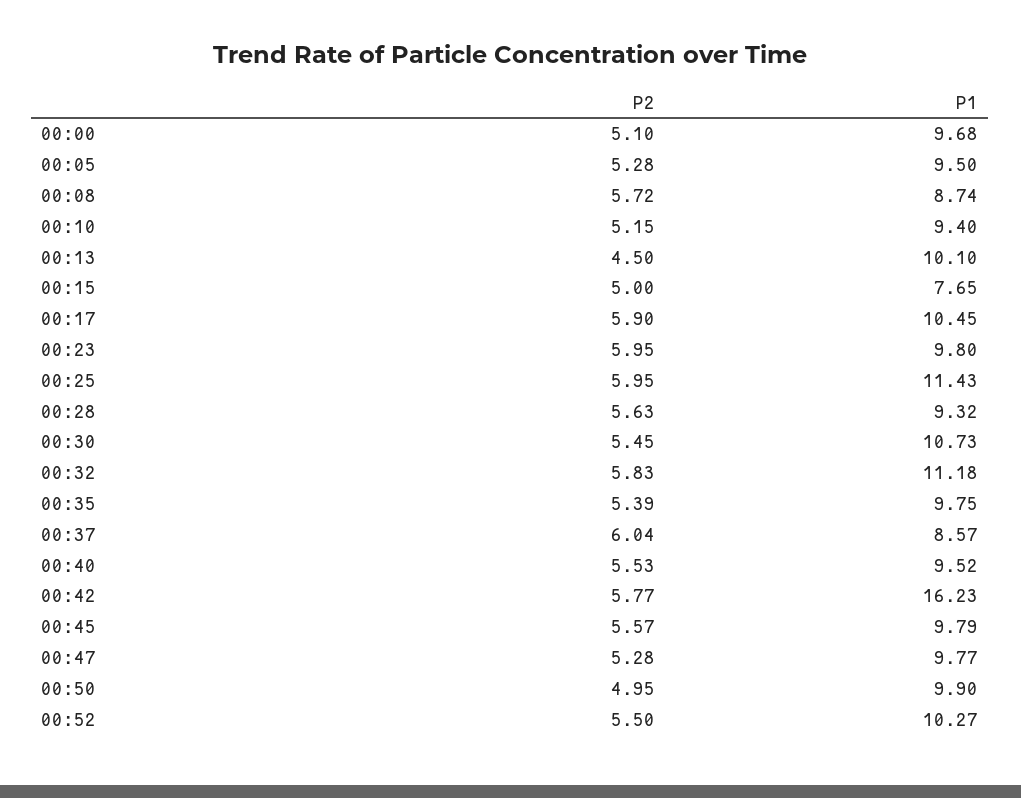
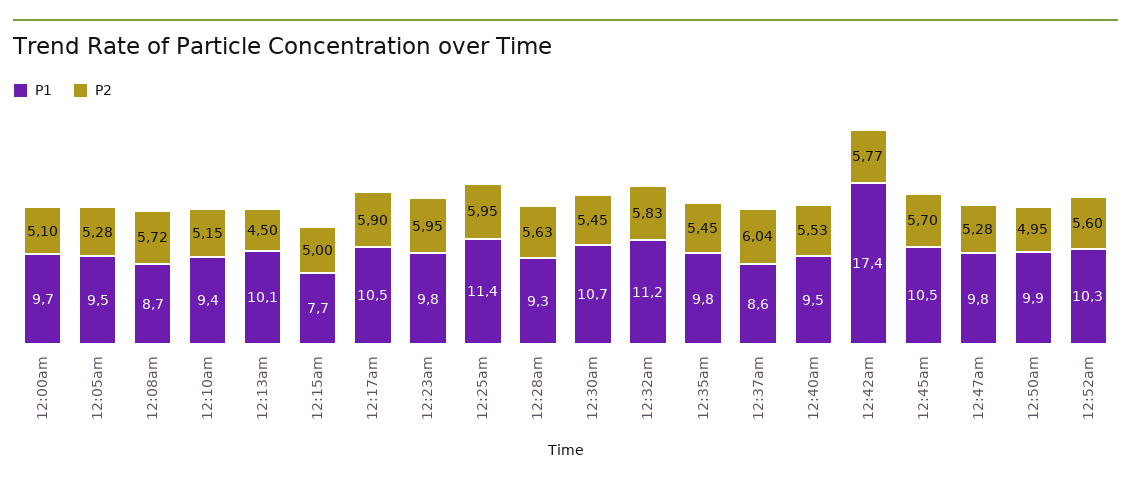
  {
    "P2": {
      "00:00": 5.1,
      "00:05": 5.28,
      "00:08": 5.72,
      "00:10": 5.15,
      "00:13": 4.5,
      "00:15": 5,
      "00:17": 5.9,
      "00:23": 5.95,
      "00:25": 5.95,
      "00:28": 5.63,
      "00:30": 5.45,
      "00:32": 5.83,
-     "00:35": 5.39,
+     "00:35": 5.45,
      "00:37": 6.04,
      "00:40": 5.53,
      "00:42": 5.77,
-     "00:45": 5.57,
+     "00:45": 5.7,
      "00:47": 5.28,
      "00:50": 4.95,
-     "00:52": 5.5
+     "00:52": 5.6
    },
    "P1": {
      "00:00": 9.68,
      "00:05": 9.5,
      "00:08": 8.74,
      "00:10": 9.4,
      "00:13": 10.1,
      "00:15": 7.65,
      "00:17": 10.45,
      "00:23": 9.8,
      "00:25": 11.43,
      "00:28": 9.32,
      "00:30": 10.73,
      "00:32": 11.18,
      "00:35": 9.75,
      "00:37": 8.57,
      "00:40": 9.52,
-     "00:42": 16.23,
+     "00:42": 17.4,
-     "00:45": 9.79,
+     "00:45": 10.5,
      "00:47": 9.77,
      "00:50": 9.9,
      "00:52": 10.27
    }
  }

